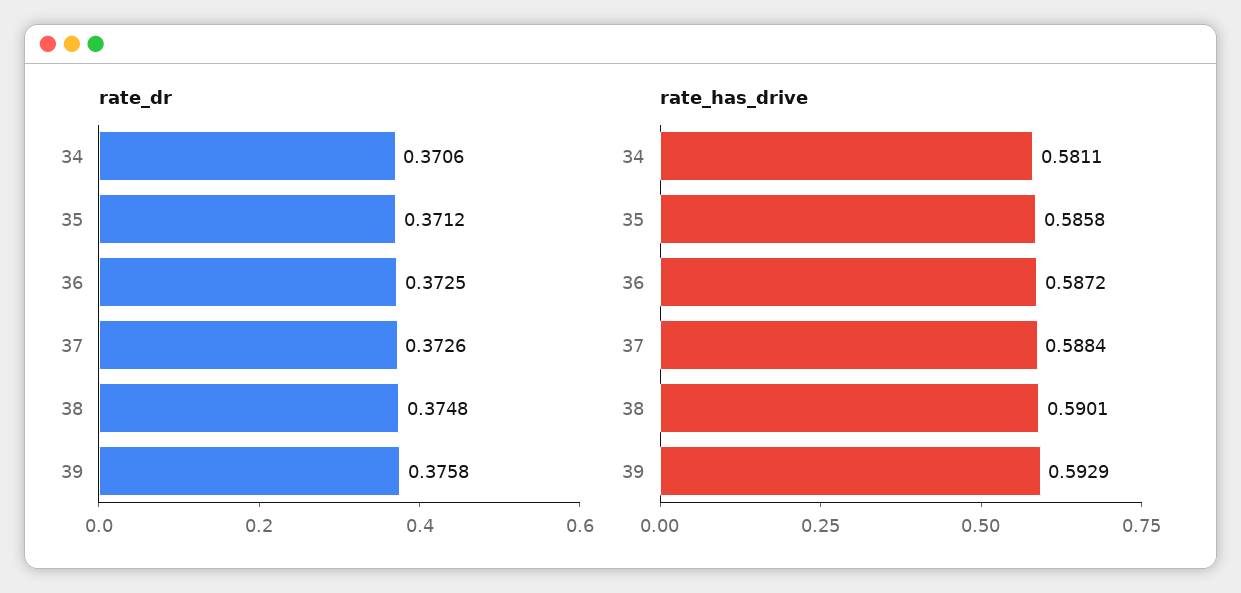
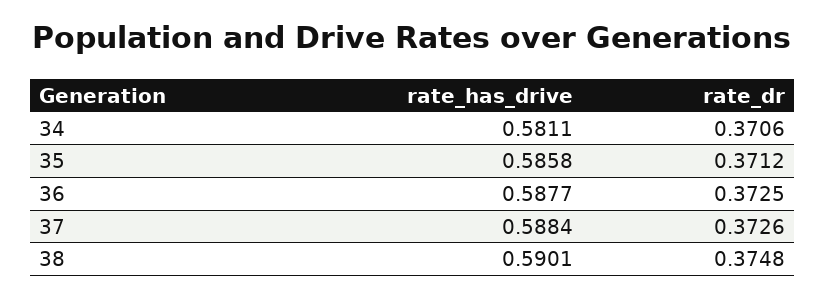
  {
    "rate_dr": {
      "34": 0.3706,
      "35": 0.3712,
      "36": 0.3725,
      "37": 0.3726,
-     "38": 0.3748,
+     "38": 0.3748
-     "39": 0.3758
    },
    "rate_has_drive": {
      "34": 0.5811,
      "35": 0.5858,
-     "36": 0.5872,
+     "36": 0.5877,
      "37": 0.5884,
-     "38": 0.5901,
+     "38": 0.5901
-     "39": 0.5929
    }
  }

